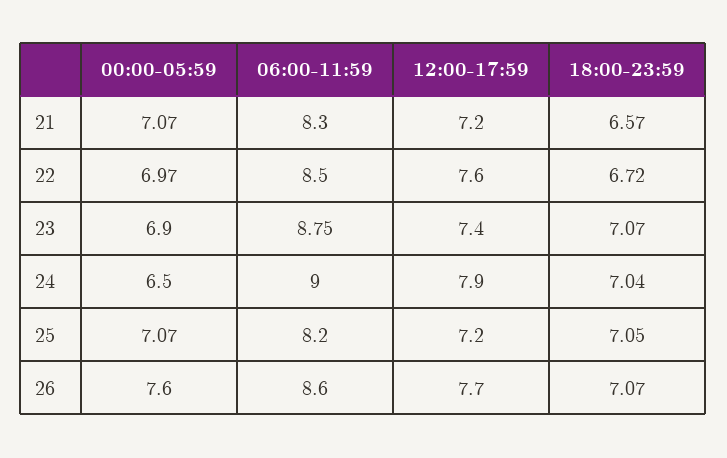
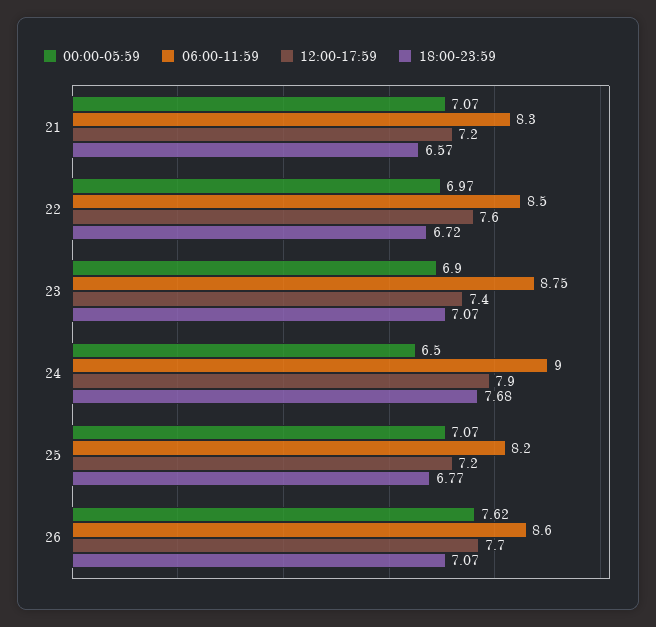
  {
    "00:00-05:59": {
      "21": 7.07,
      "22": 6.97,
      "23": 6.9,
      "24": 6.5,
      "25": 7.07,
-     "26": 7.6
+     "26": 7.62
    },
    "06:00-11:59": {
      "21": 8.3,
      "22": 8.5,
      "23": 8.75,
      "24": 9,
      "25": 8.2,
      "26": 8.6
    },
    "12:00-17:59": {
      "21": 7.2,
      "22": 7.6,
      "23": 7.4,
      "24": 7.9,
      "25": 7.2,
      "26": 7.7
    },
    "18:00-23:59": {
      "21": 6.57,
      "22": 6.72,
      "23": 7.07,
-     "24": 7.04,
+     "24": 7.68,
-     "25": 7.05,
+     "25": 6.77,
      "26": 7.07
    }
  }

